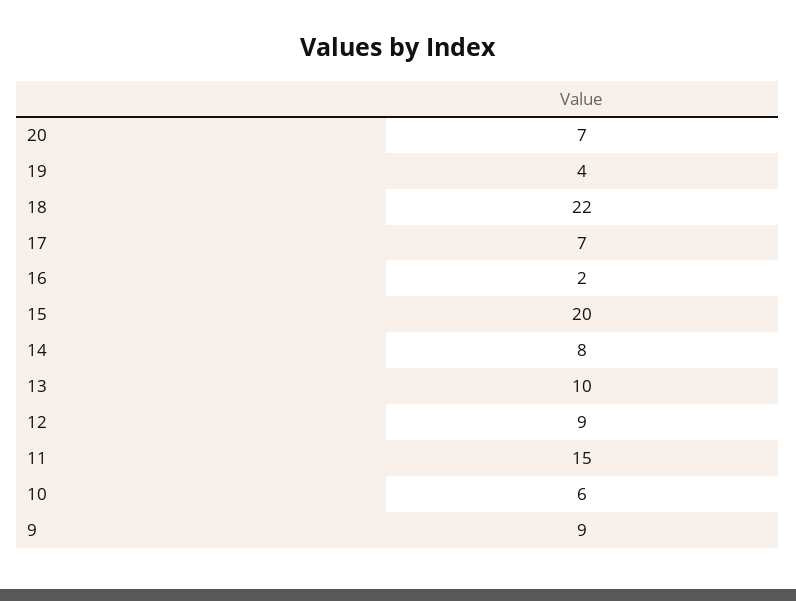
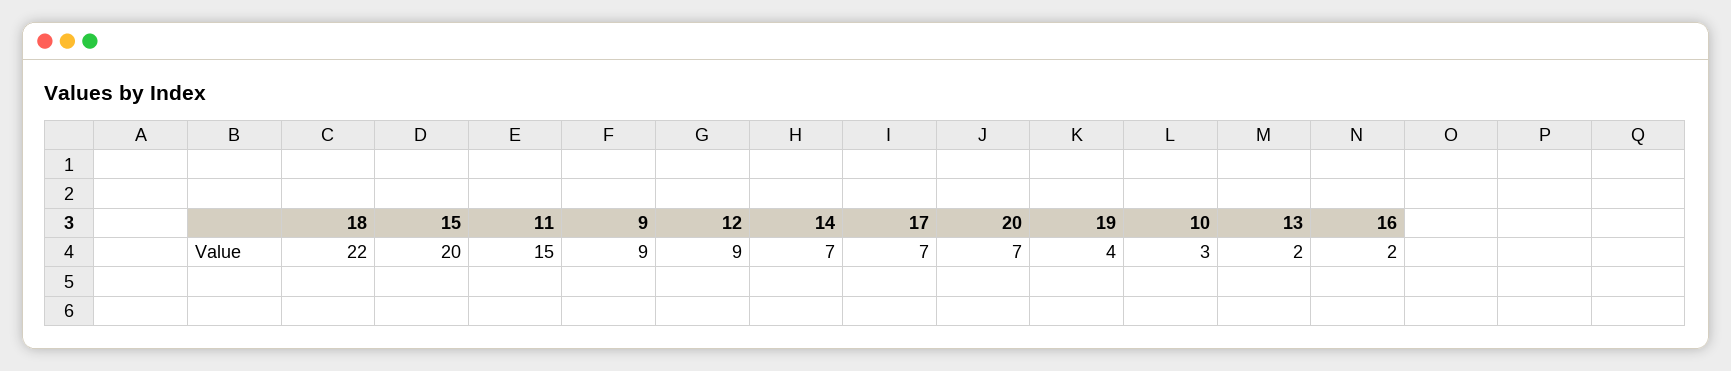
  {
    "20": 7,
    "19": 4,
    "18": 22,
    "17": 7,
    "16": 2,
    "15": 20,
-   "14": 8,
+   "14": 7,
-   "13": 10,
+   "13": 2,
    "12": 9,
    "11": 15,
-   "10": 6,
+   "10": 3,
    "9": 9
  }

